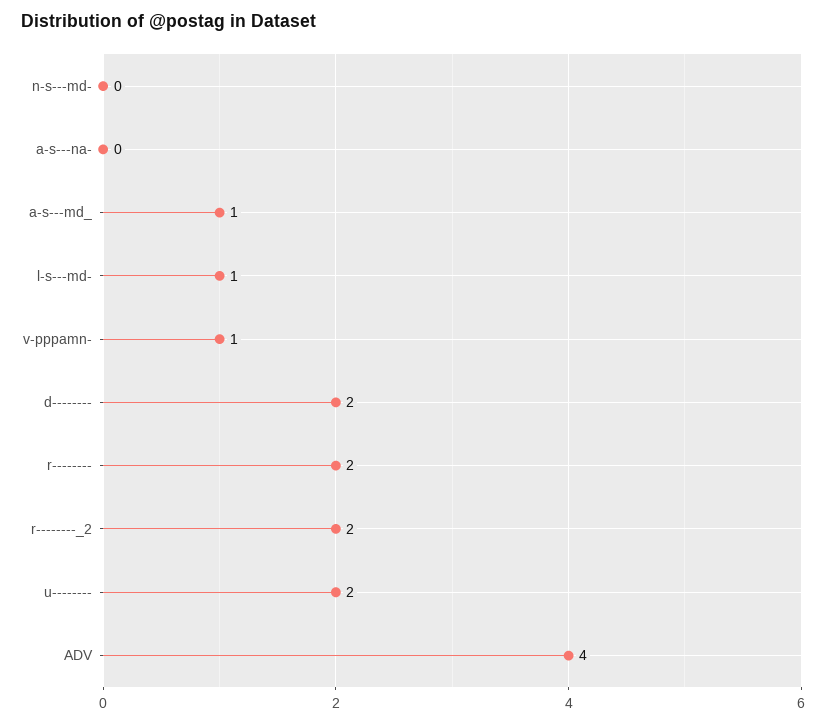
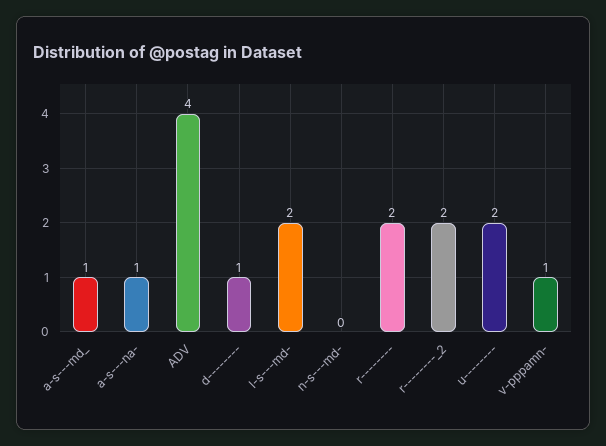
  {
    "n-s---md-": 0,
-   "a-s---na-": 0,
+   "a-s---na-": 1,
    "a-s---md_": 1,
-   "l-s---md-": 1,
+   "l-s---md-": 2,
    "v-pppamn-": 1,
-   "d--------": 2,
+   "d--------": 1,
    "r--------": 2,
    "r--------_2": 2,
    "u--------": 2,
    "ADV": 4
  }

